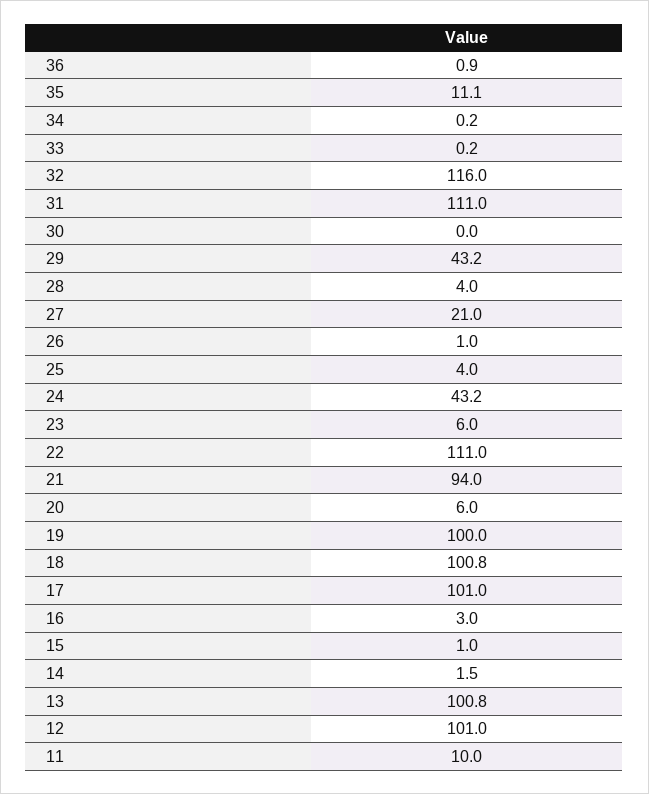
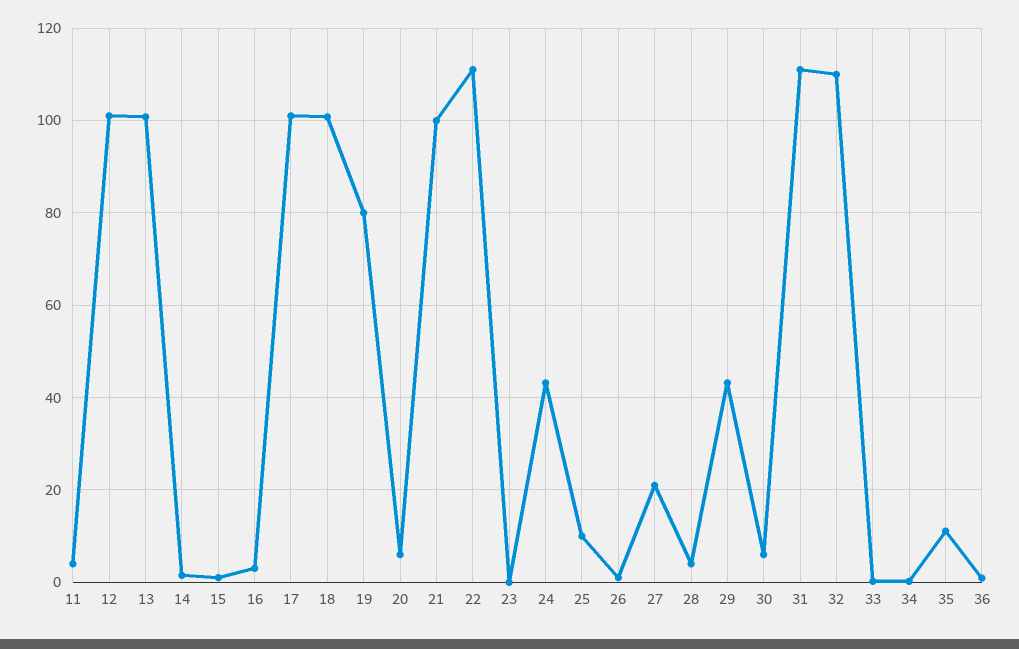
  {
    "36": 0.9,
    "35": 11.1,
    "34": 0.2,
    "33": 0.2,
-   "32": 116,
+   "32": 110,
    "31": 111,
-   "30": 0,
+   "30": 6,
    "29": 43.2,
    "28": 4,
    "27": 21,
    "26": 1,
-   "25": 4,
+   "25": 10,
    "24": 43.2,
-   "23": 6,
+   "23": 0,
    "22": 111,
-   "21": 94,
+   "21": 100,
    "20": 6,
-   "19": 100,
+   "19": 80,
    "18": 100.8,
    "17": 101,
    "16": 3,
    "15": 1,
    "14": 1.5,
    "13": 100.8,
    "12": 101,
-   "11": 10
+   "11": 4
  }

